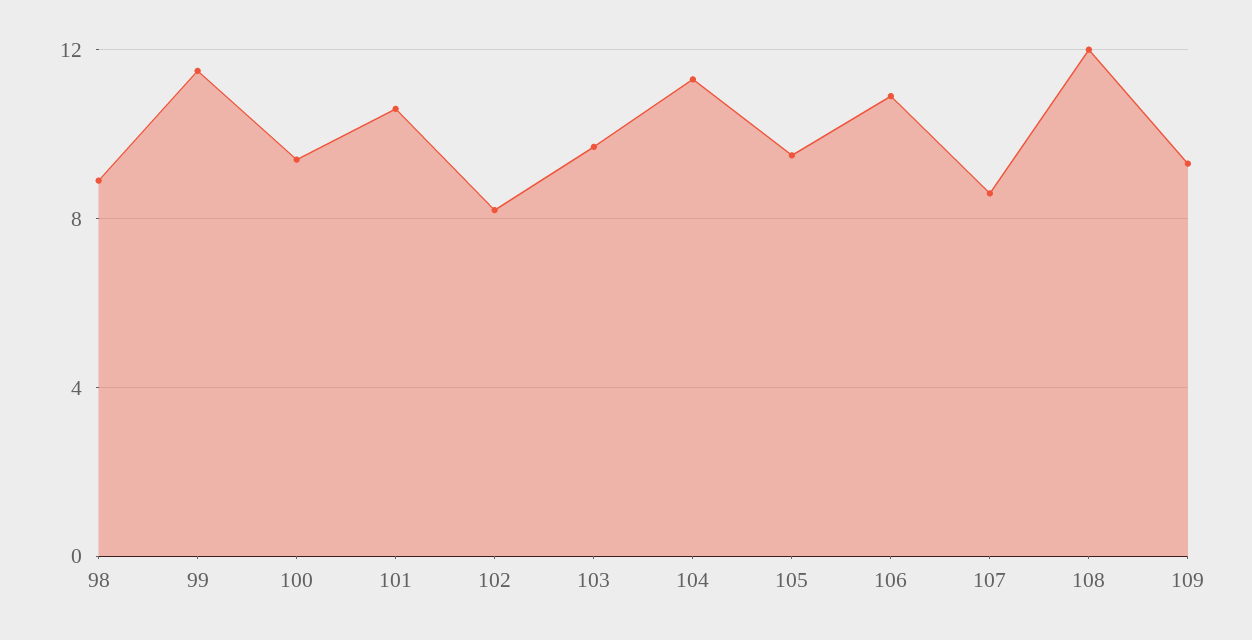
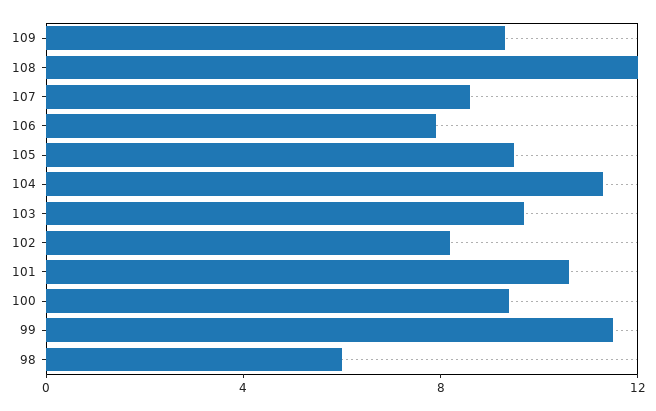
  {
-   "98": 9,
+   "98": 6,
    "99": 11.5,
    "100": 9.5,
    "101": 10.5,
    "102": 8,
    "103": 9.5,
    "104": 11.5,
    "105": 9.5,
-   "106": 11,
+   "106": 8,
    "107": 8.5,
    "108": 12,
    "109": 9.5
  }

